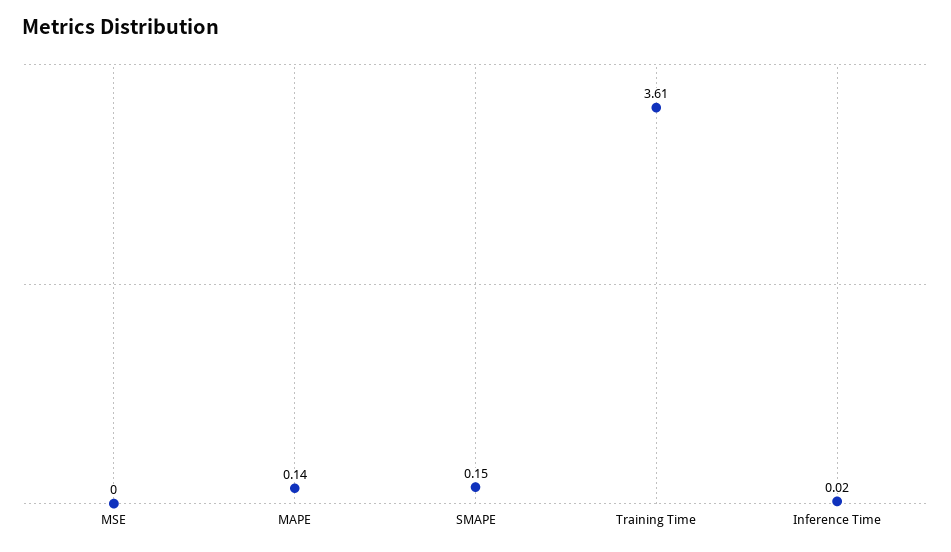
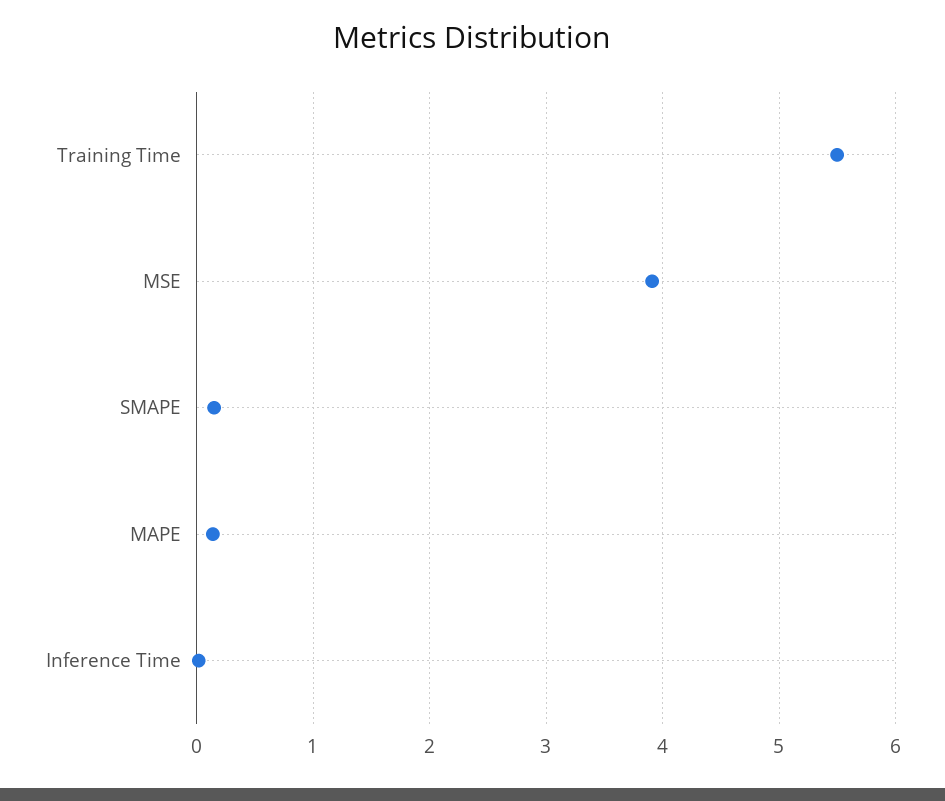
  {
-   "MSE": 0,
+   "MSE": 3.9,
    "MAPE": 0.14,
    "SMAPE": 0.15,
-   "Training Time": 3.61,
+   "Training Time": 5.5,
    "Inference Time": 0.02
  }

